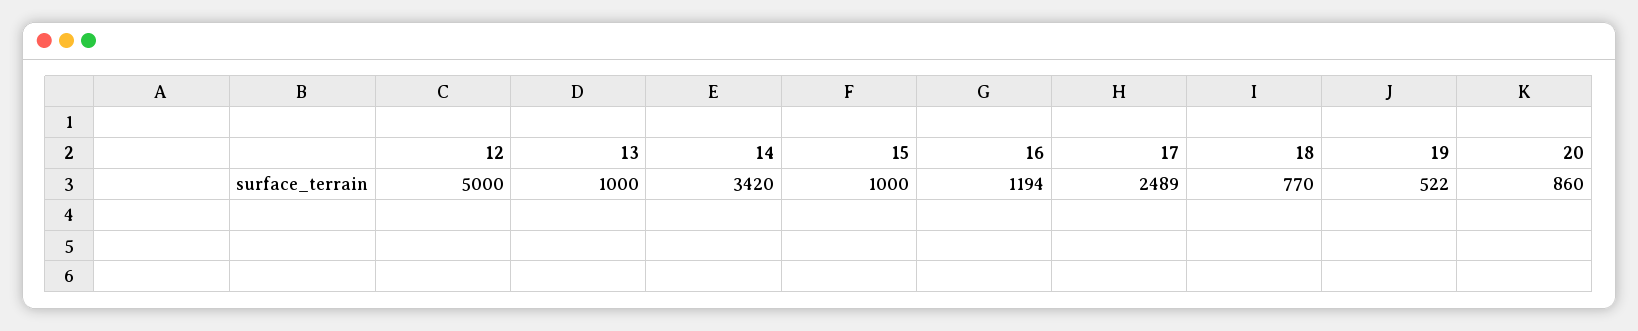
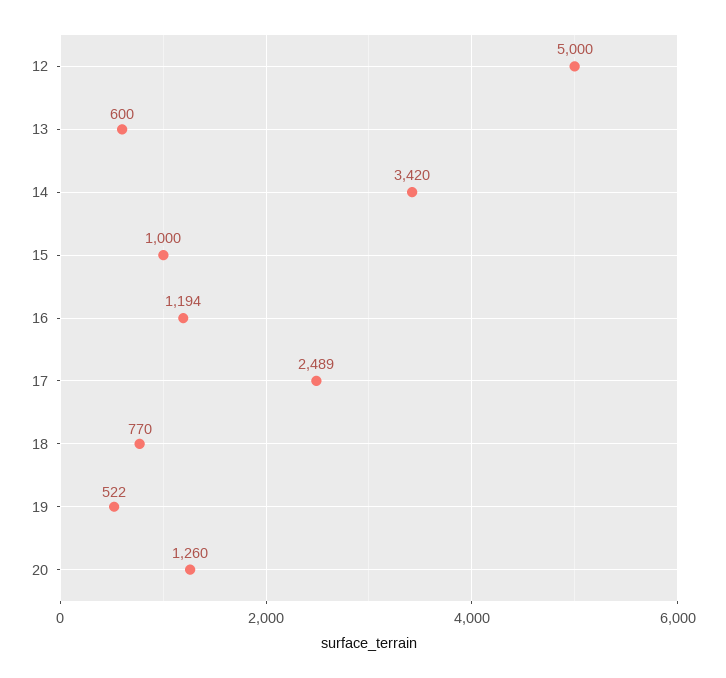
  {
    "12": 5000,
-   "13": 1000,
+   "13": 600,
    "14": 3420,
    "15": 1000,
    "16": 1194,
    "17": 2489,
    "18": 770,
    "19": 522,
-   "20": 860
+   "20": 1260
  }

